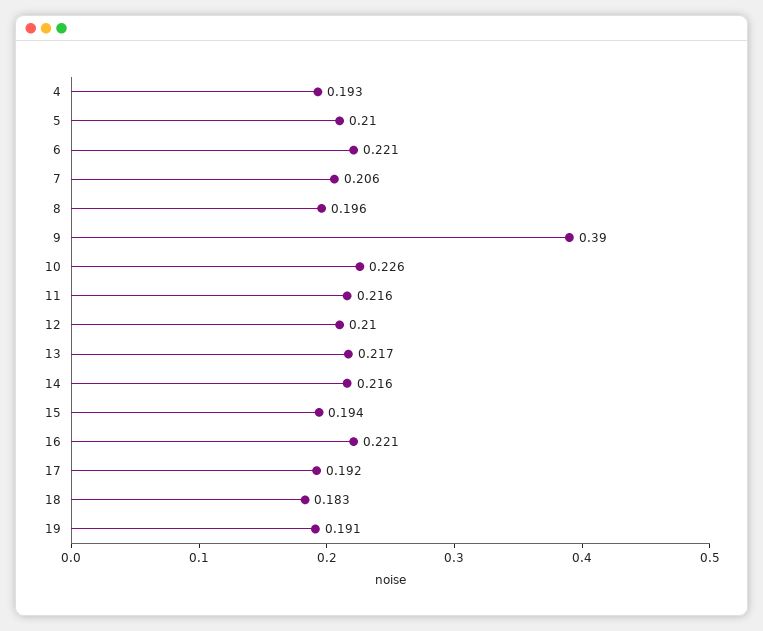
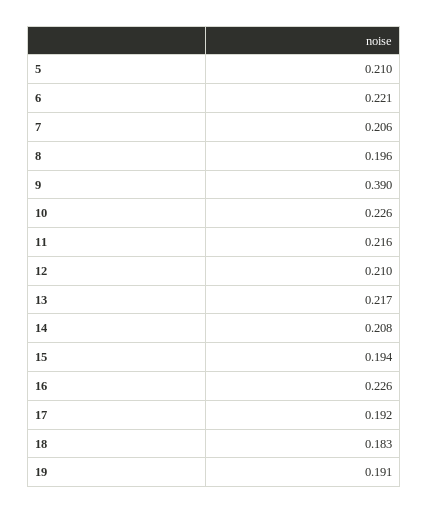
  {
-   "4": 0.193,
    "5": 0.21,
    "6": 0.221,
    "7": 0.206,
    "8": 0.196,
    "9": 0.39,
    "10": 0.226,
    "11": 0.216,
    "12": 0.21,
    "13": 0.217,
-   "14": 0.216,
+   "14": 0.208,
    "15": 0.194,
-   "16": 0.221,
+   "16": 0.226,
    "17": 0.192,
    "18": 0.183,
    "19": 0.191
  }

